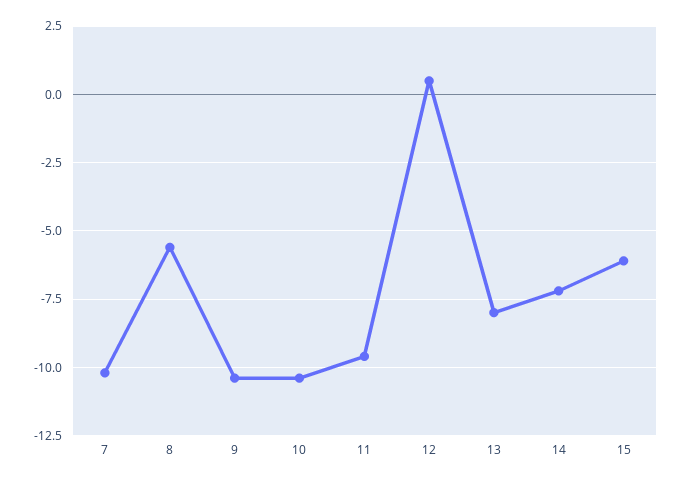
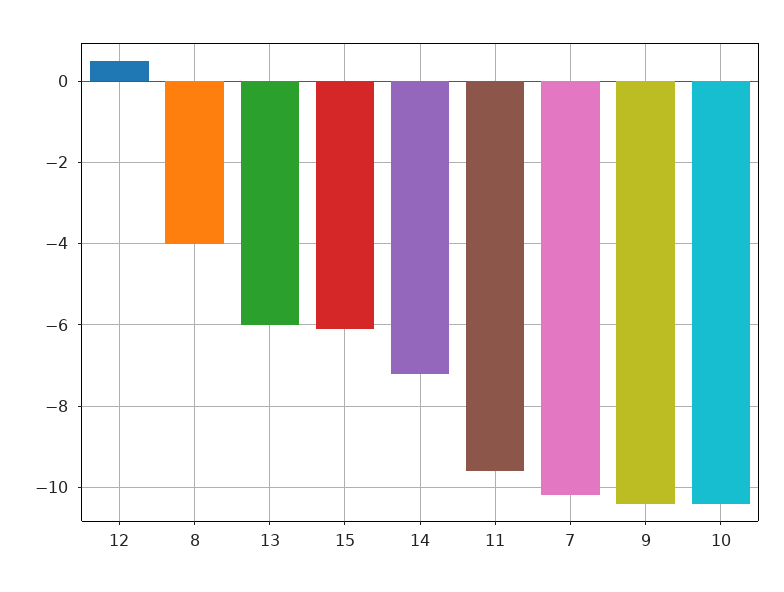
  {
    "7": -10,
-   "8": -5.5,
+   "8": -4,
    "9": -10.5,
    "10": -10.5,
    "11": -9.5,
    "12": 0.5,
-   "13": -8,
+   "13": -6,
    "14": -7,
    "15": -6
  }

